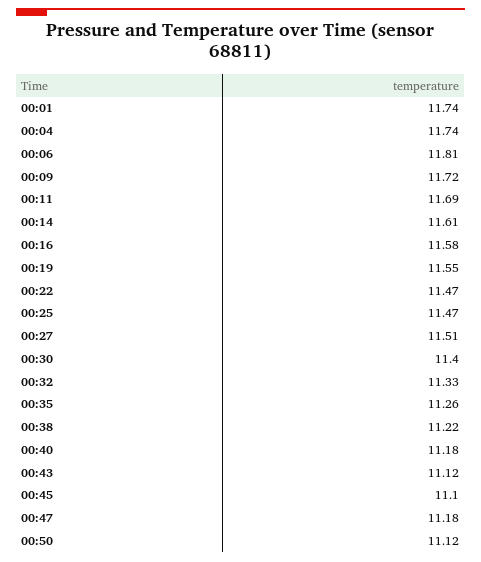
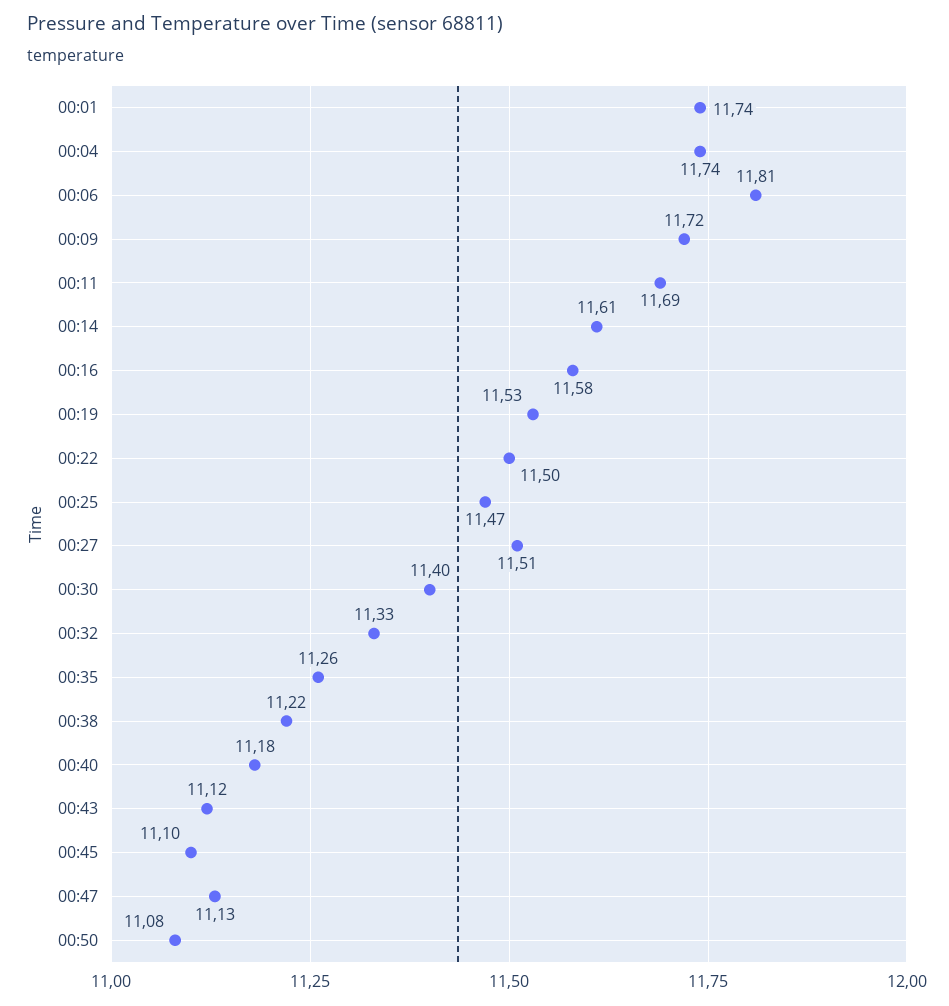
  {
    "00:01": 11.74,
    "00:04": 11.74,
    "00:06": 11.81,
    "00:09": 11.72,
    "00:11": 11.69,
    "00:14": 11.61,
    "00:16": 11.58,
-   "00:19": 11.55,
+   "00:19": 11.53,
-   "00:22": 11.47,
+   "00:22": 11.5,
    "00:25": 11.47,
    "00:27": 11.51,
    "00:30": 11.4,
    "00:32": 11.33,
    "00:35": 11.26,
    "00:38": 11.22,
    "00:40": 11.18,
    "00:43": 11.12,
    "00:45": 11.1,
-   "00:47": 11.18,
+   "00:47": 11.13,
-   "00:50": 11.12
+   "00:50": 11.08
  }

